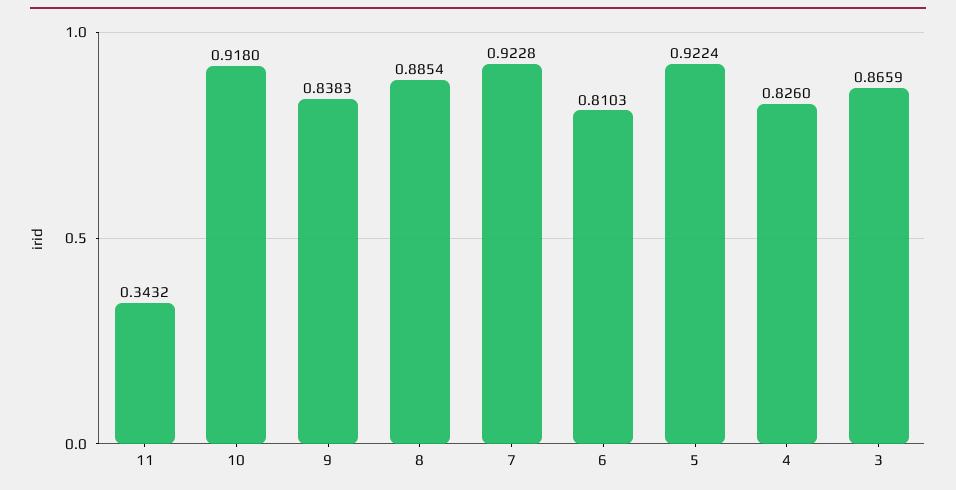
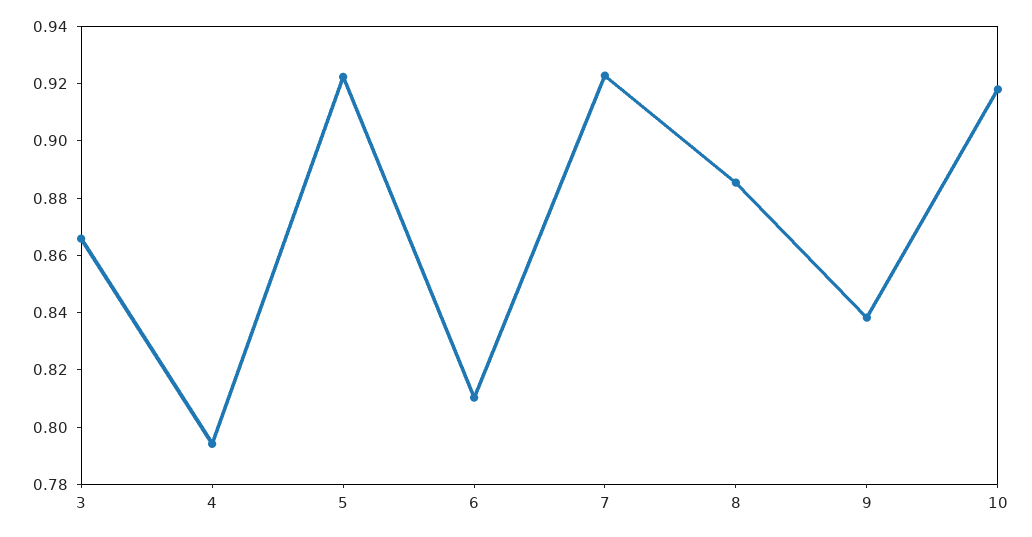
  {
-   "11": 0.3432,
    "10": 0.918,
    "9": 0.8383,
    "8": 0.8854,
    "7": 0.9228,
    "6": 0.8103,
    "5": 0.9224,
-   "4": 0.826,
+   "4": 0.795,
    "3": 0.8659
  }

